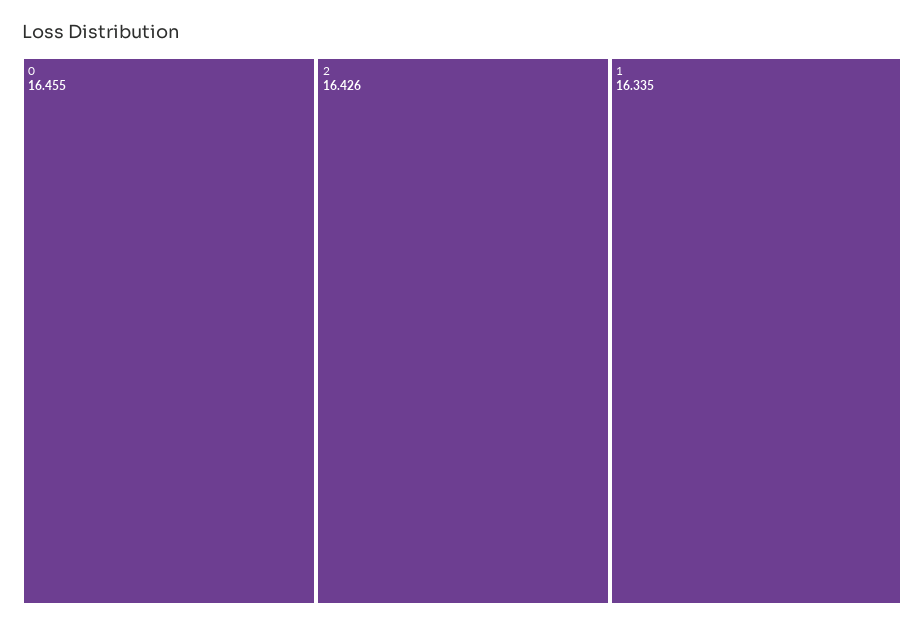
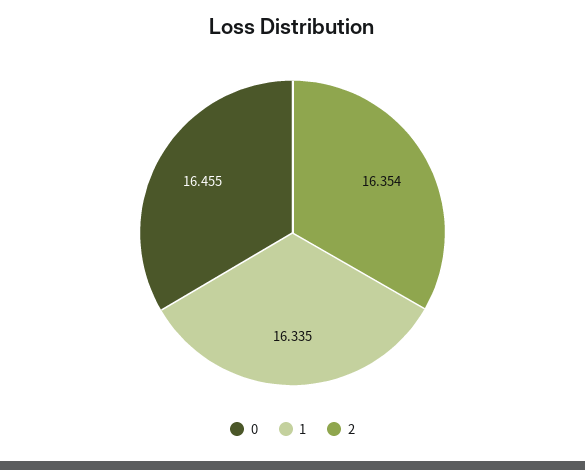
  {
    "0": 16.455,
-   "2": 16.426,
+   "2": 16.354,
    "1": 16.335
  }

